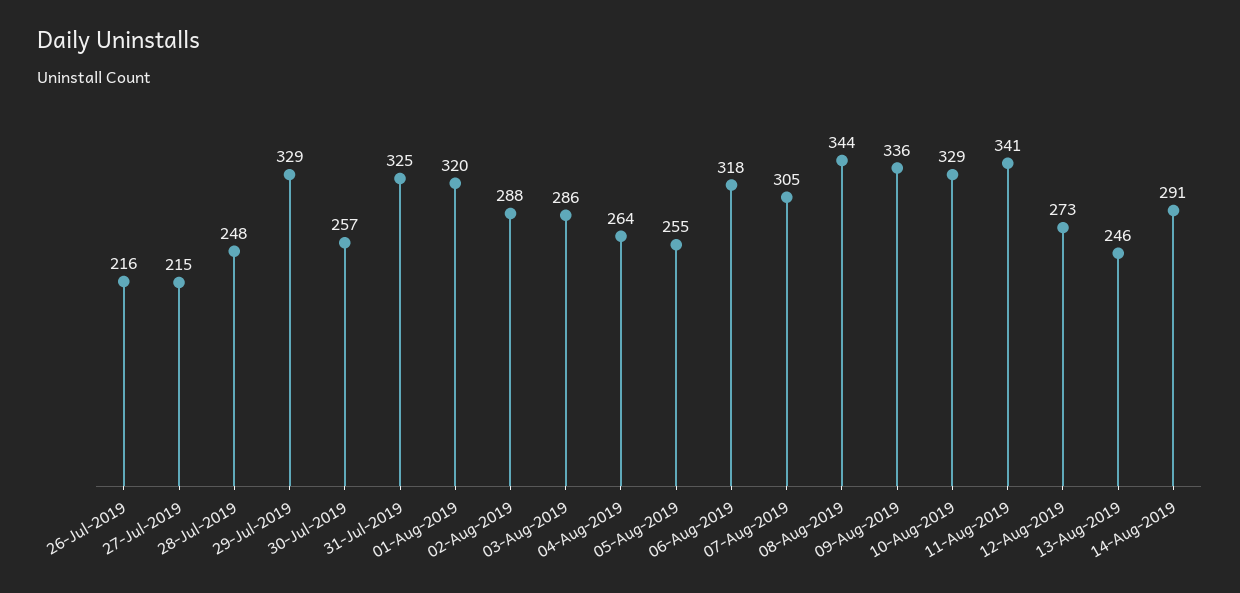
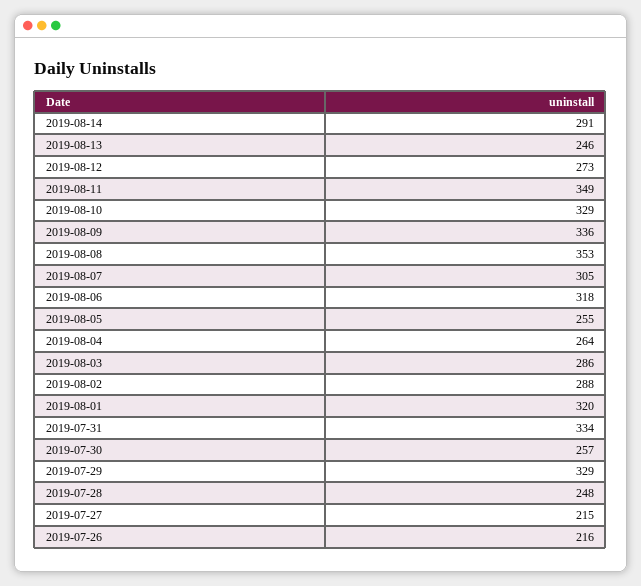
  {
    "26-Jul-2019": 216,
    "27-Jul-2019": 215,
    "28-Jul-2019": 248,
    "29-Jul-2019": 329,
    "30-Jul-2019": 257,
-   "31-Jul-2019": 325,
+   "31-Jul-2019": 334,
    "01-Aug-2019": 320,
    "02-Aug-2019": 288,
    "03-Aug-2019": 286,
    "04-Aug-2019": 264,
    "05-Aug-2019": 255,
    "06-Aug-2019": 318,
    "07-Aug-2019": 305,
-   "08-Aug-2019": 344,
+   "08-Aug-2019": 353,
    "09-Aug-2019": 336,
    "10-Aug-2019": 329,
-   "11-Aug-2019": 341,
+   "11-Aug-2019": 349,
    "12-Aug-2019": 273,
    "13-Aug-2019": 246,
    "14-Aug-2019": 291
  }

